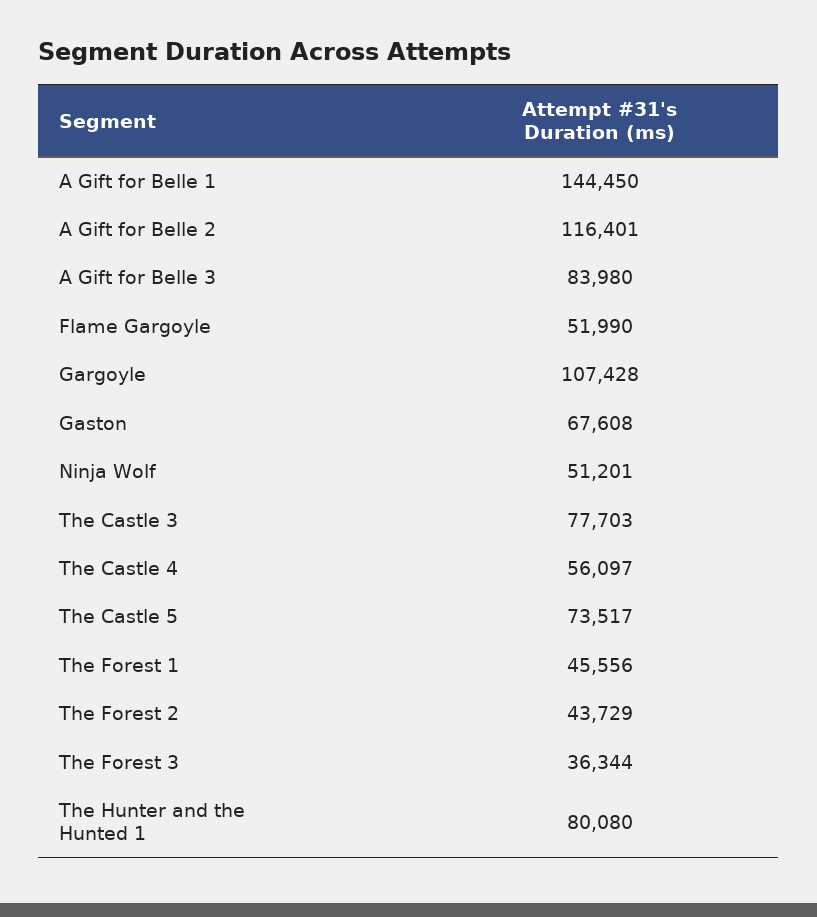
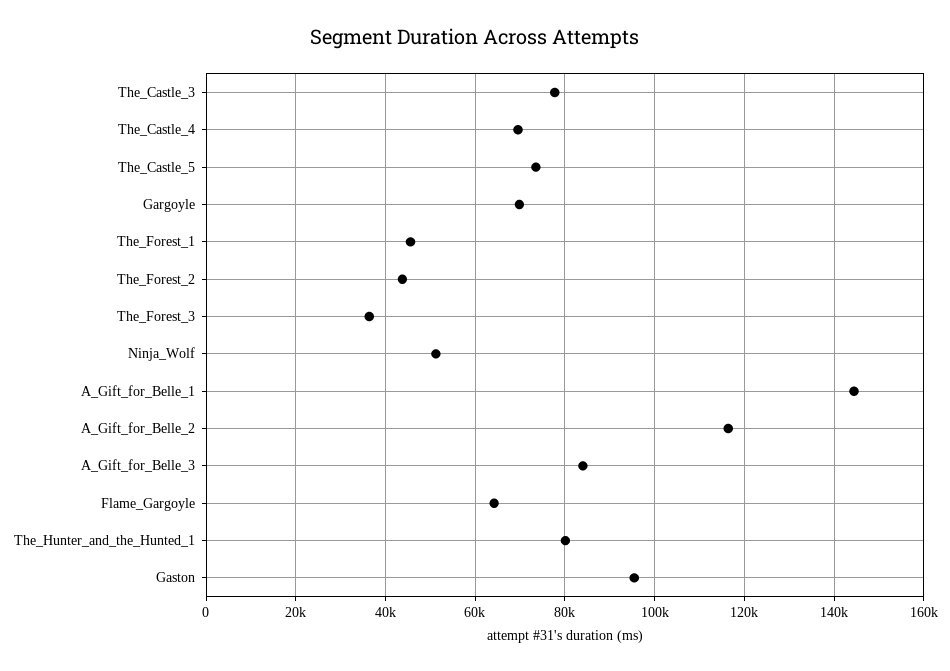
  {
    "A Gift for Belle 1": 144450,
    "A Gift for Belle 2": 116401,
    "A Gift for Belle 3": 83980,
-   "Flame Gargoyle": 51990,
+   "Flame Gargoyle": 64000,
-   "Gargoyle": 107428,
+   "Gargoyle": 70000,
-   "Gaston": 67608,
+   "Gaston": 96000,
    "Ninja Wolf": 51201,
    "The Castle 3": 77703,
-   "The Castle 4": 56097,
+   "The Castle 4": 70000,
    "The Castle 5": 73517,
    "The Forest 1": 45556,
    "The Forest 2": 43729,
    "The Forest 3": 36344,
    "The Hunter and the Hunted 1": 80080
  }

